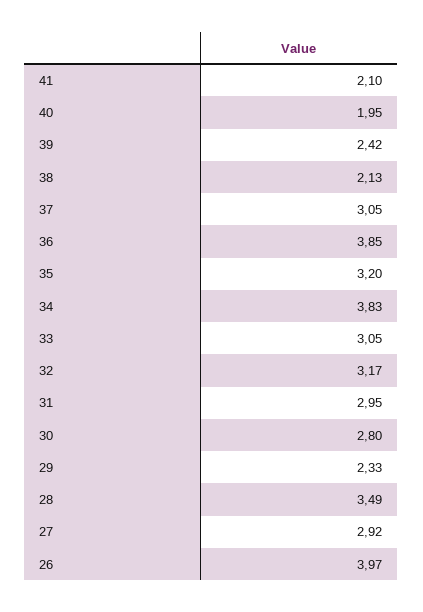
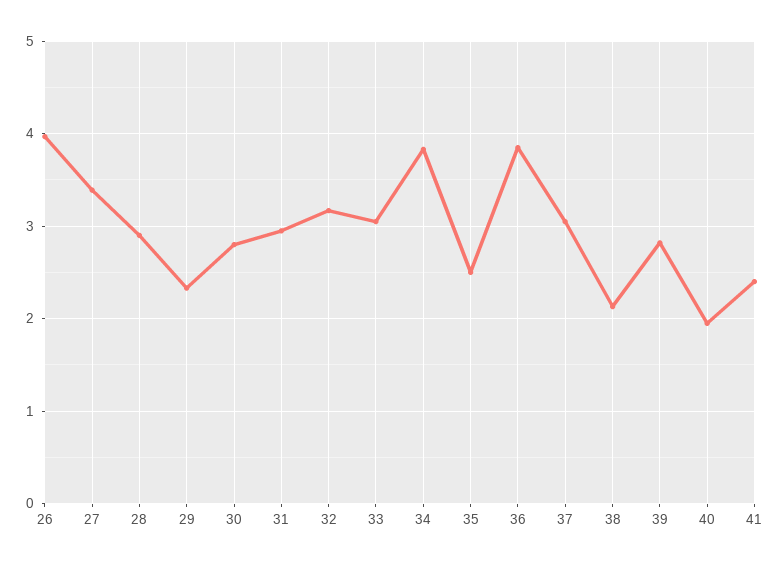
  {
-   "41": 2.1,
+   "41": 2.4,
    "40": 1.95,
-   "39": 2.42,
+   "39": 2.8,
    "38": 2.13,
    "37": 3.05,
    "36": 3.85,
-   "35": 3.2,
+   "35": 2.5,
    "34": 3.83,
    "33": 3.05,
    "32": 3.17,
    "31": 2.95,
    "30": 2.8,
    "29": 2.33,
-   "28": 3.49,
+   "28": 2.9,
-   "27": 2.92,
+   "27": 3.4,
    "26": 3.97
  }

